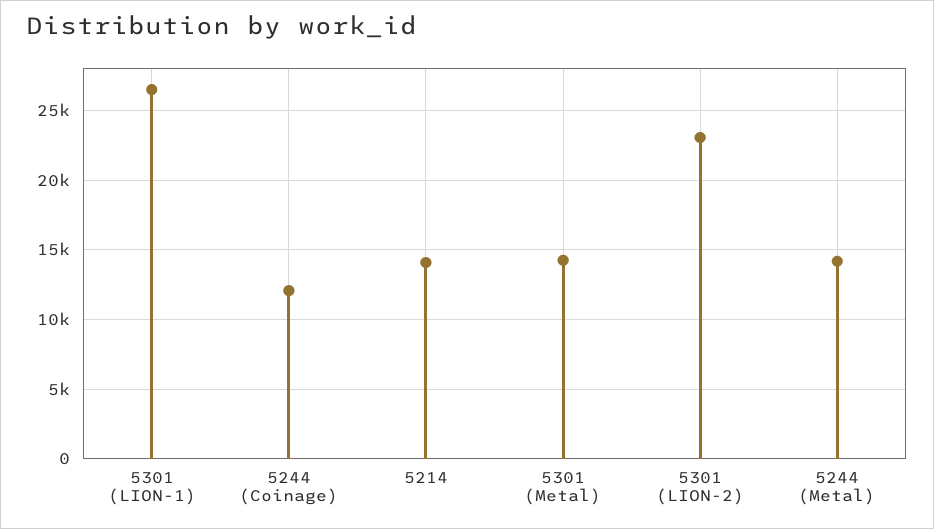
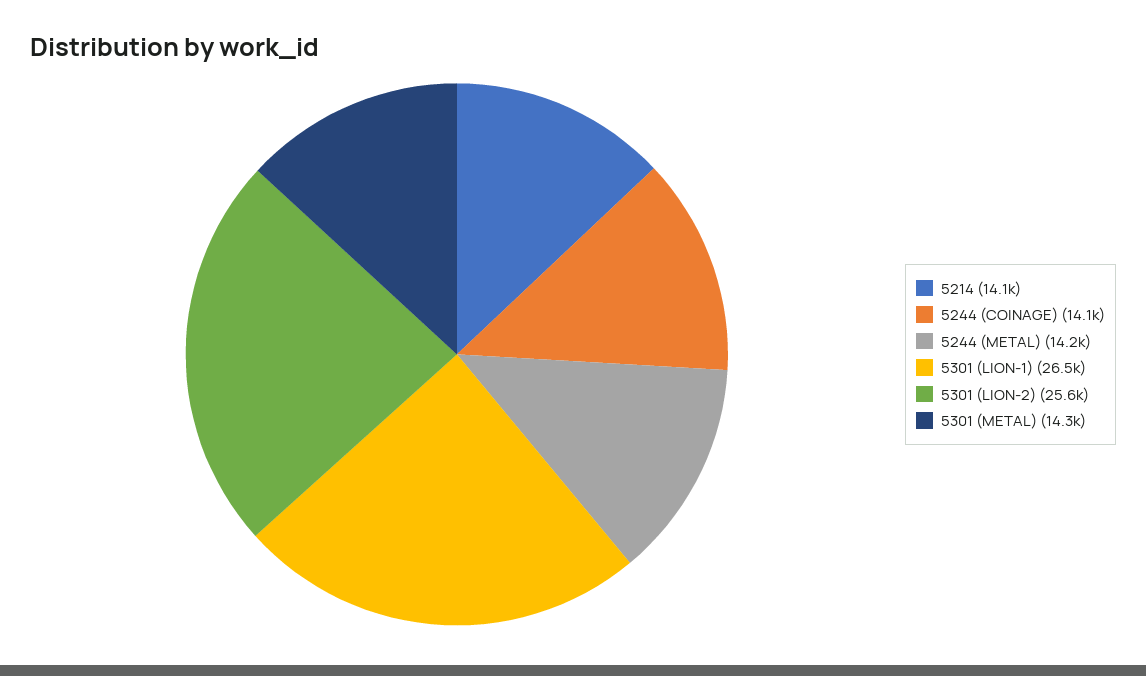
  {
    "5301 (LION-1)": 26500,
-   "5244 (Coinage)": 12000,
+   "5244 (Coinage)": 14100,
    "5214": 14100,
    "5301 (Metal)": 14300,
-   "5301 (LION-2)": 23000,
+   "5301 (LION-2)": 25600,
    "5244 (Metal)": 14200
  }

